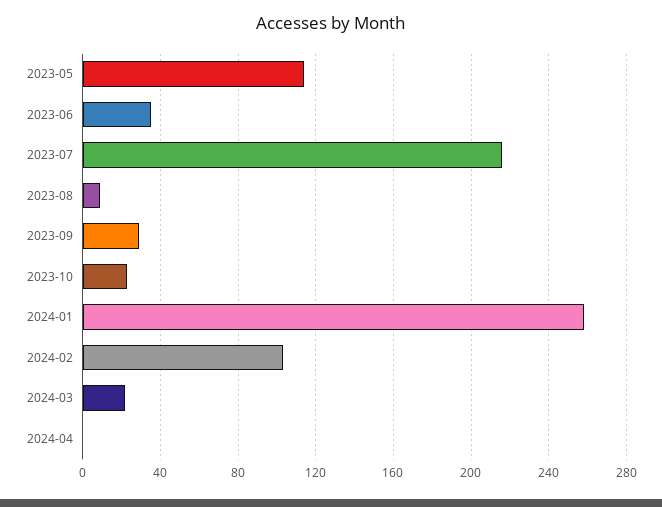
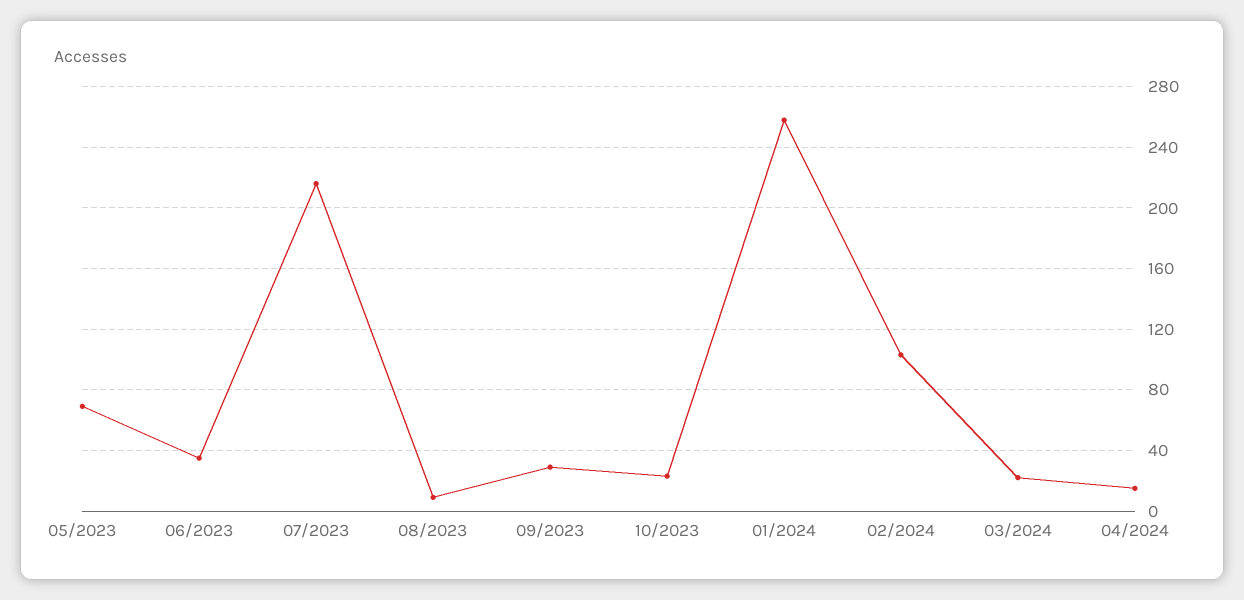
  {
-   "2023-05": 115,
+   "2023-05": 70,
    "2023-06": 35,
    "2023-07": 215,
    "2023-08": 10,
    "2023-09": 30,
    "2023-10": 25,
    "2024-01": 260,
    "2024-02": 105,
    "2024-03": 20,
-   "2024-04": 0
+   "2024-04": 15
  }

